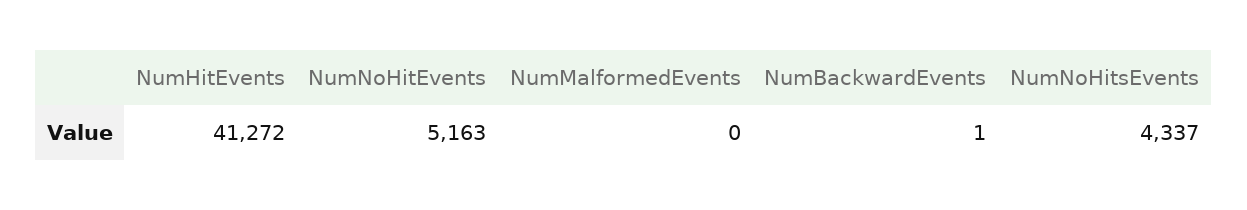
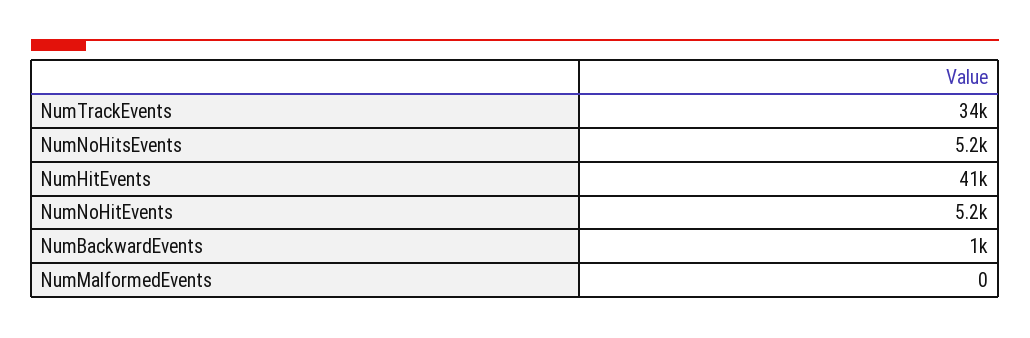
  {
    "NumHitEvents": 41272,
    "NumNoHitEvents": 5163,
    "NumMalformedEvents": 0,
-   "NumBackwardEvents": 1,
+   "NumBackwardEvents": 1000,
-   "NumNoHitsEvents": 4337
+   "NumNoHitsEvents": 5200,
+   "NumTrackEvents": 34000
  }

